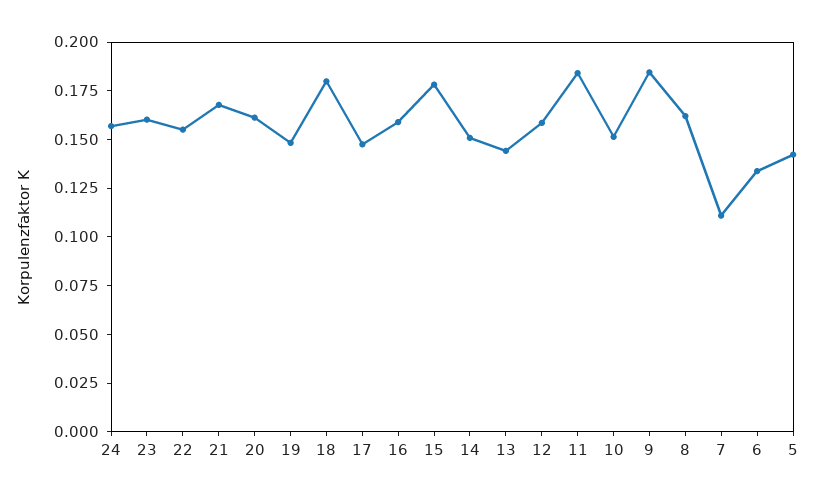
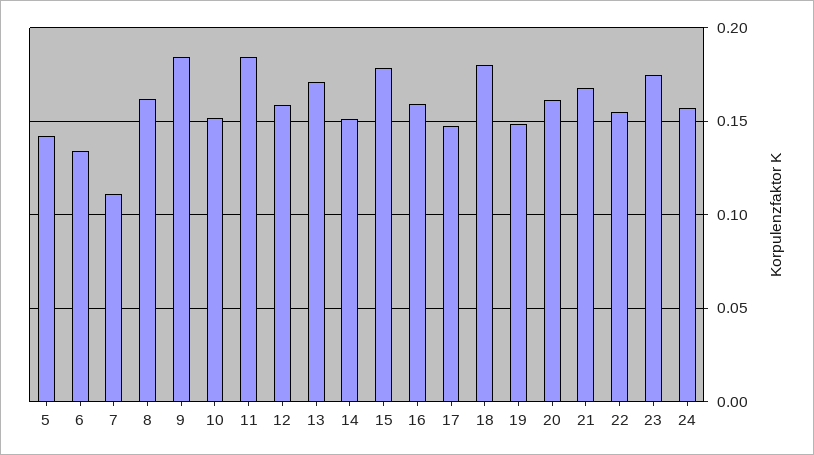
  {
    "24": 0.155,
-   "23": 0.16,
+   "23": 0.175,
    "22": 0.155,
    "21": 0.17,
    "20": 0.16,
    "19": 0.15,
    "18": 0.18,
    "17": 0.15,
    "16": 0.16,
    "15": 0.18,
    "14": 0.15,
-   "13": 0.145,
+   "13": 0.17,
    "12": 0.16,
    "11": 0.185,
    "10": 0.15,
    "9": 0.185,
    "8": 0.16,
    "7": 0.11,
    "6": 0.135,
    "5": 0.14
  }

